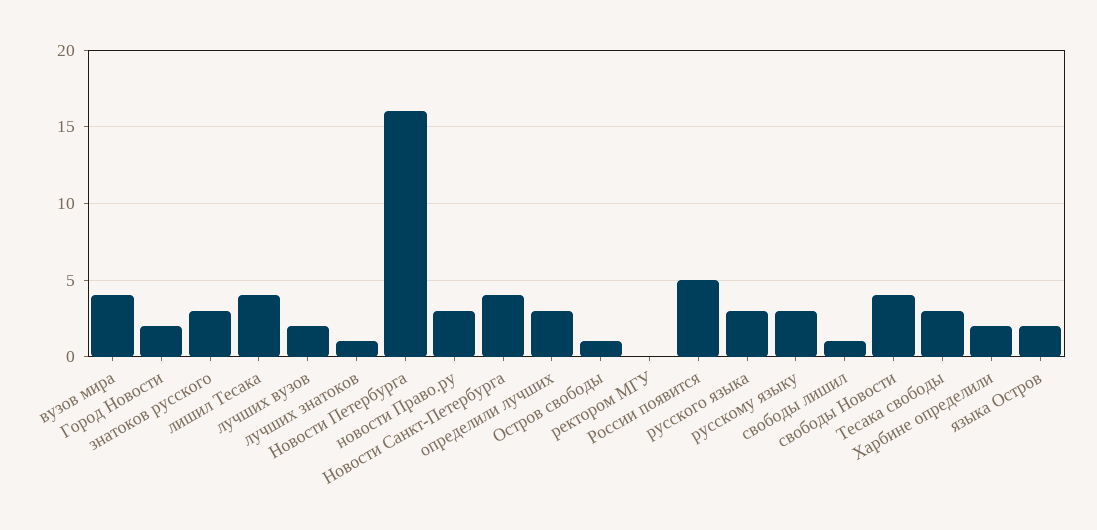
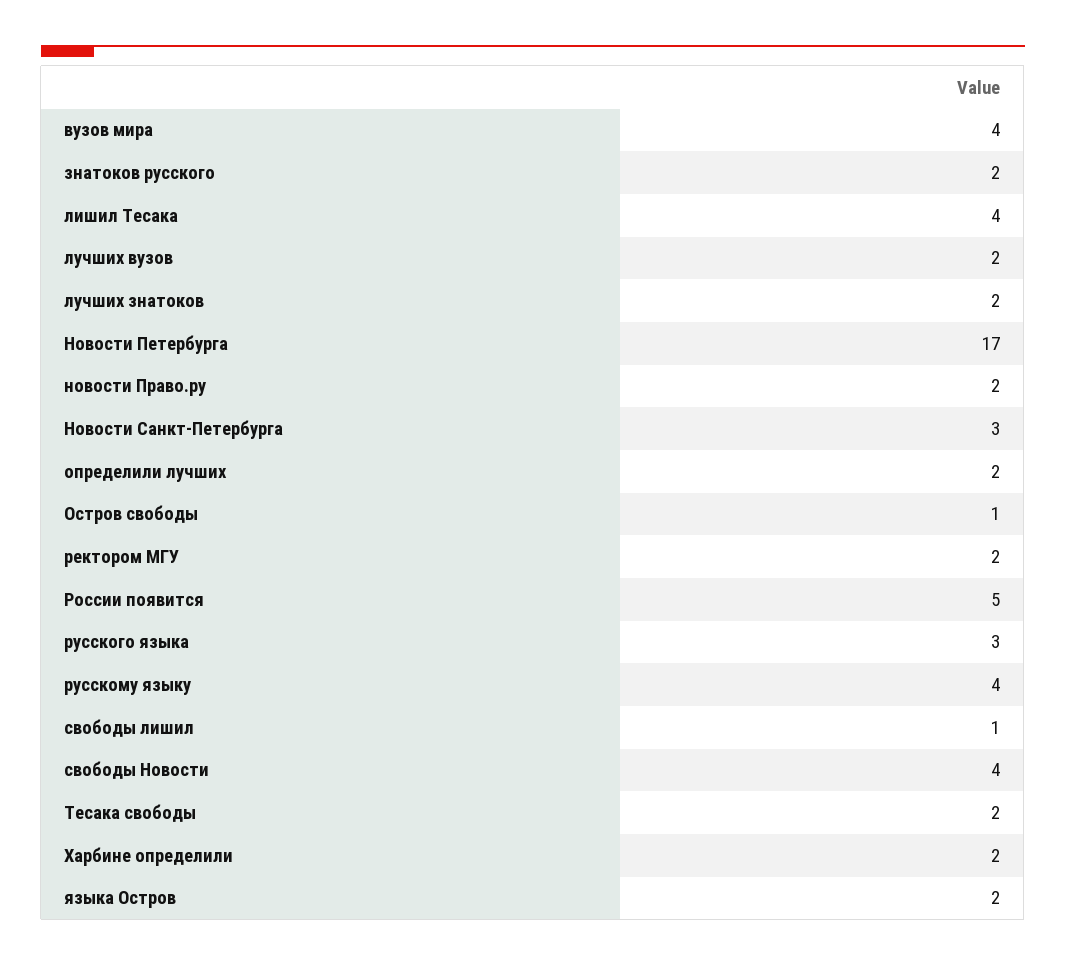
  {
    "вузов мира": 4,
-   "Город Новости": 2,
-   "знатоков русского": 3,
+   "знатоков русского": 2,
    "лишил Тесака": 4,
    "лучших вузов": 2,
-   "лучших знатоков": 1,
+   "лучших знатоков": 2,
-   "Новости Петербурга": 16,
+   "Новости Петербурга": 17,
-   "новости Право.ру": 3,
+   "новости Право.ру": 2,
-   "Новости Санкт-Петербурга": 4,
+   "Новости Санкт-Петербурга": 3,
-   "определили лучших": 3,
+   "определили лучших": 2,
    "Остров свободы": 1,
-   "ректором МГУ": 0,
+   "ректором МГУ": 2,
    "России появится": 5,
    "русского языка": 3,
-   "русскому языку": 3,
+   "русскому языку": 4,
    "свободы лишил": 1,
    "свободы Новости": 4,
-   "Тесака свободы": 3,
+   "Тесака свободы": 2,
    "Харбине определили": 2,
    "языка Остров": 2
  }

